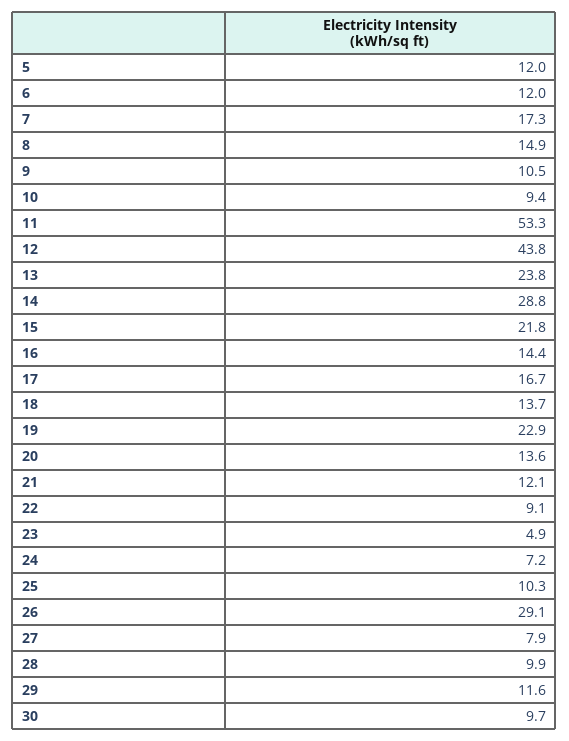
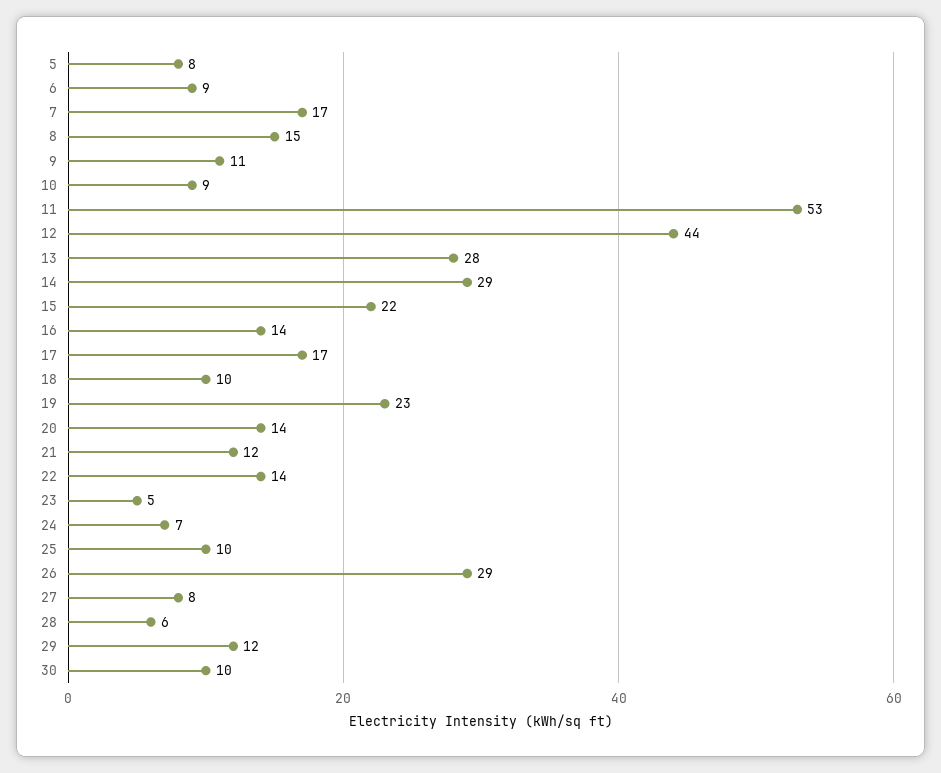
  {
-   "5": 12,
+   "5": 8,
-   "6": 12,
+   "6": 9,
    "7": 17.3,
    "8": 14.9,
    "9": 10.5,
    "10": 9.4,
    "11": 53.3,
    "12": 43.8,
-   "13": 23.8,
+   "13": 28,
    "14": 28.8,
    "15": 21.8,
    "16": 14.4,
    "17": 16.7,
-   "18": 13.7,
+   "18": 10,
    "19": 22.9,
    "20": 13.6,
    "21": 12.1,
-   "22": 9.1,
+   "22": 14,
    "23": 4.9,
    "24": 7.2,
    "25": 10.3,
    "26": 29.1,
    "27": 7.9,
-   "28": 9.9,
+   "28": 6,
    "29": 11.6,
    "30": 9.7
  }

